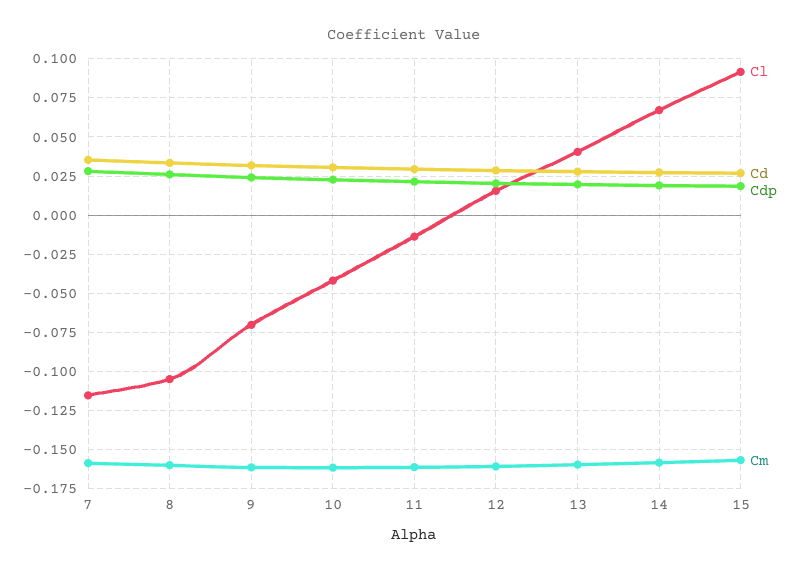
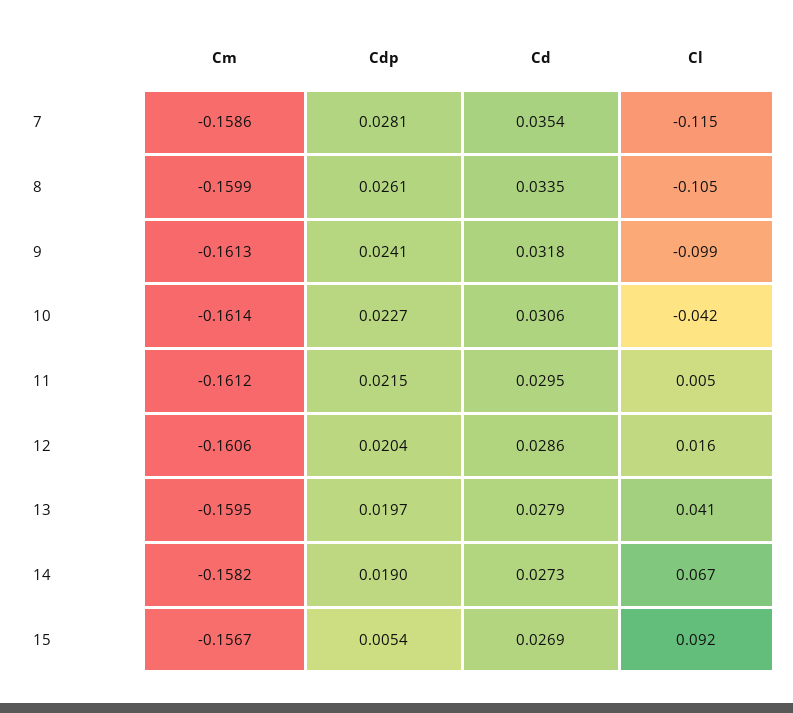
  {
    "Cl": {
      "7": -0.115,
      "8": -0.105,
-     "9": -0.07,
+     "9": -0.099,
      "10": -0.042,
-     "11": -0.015,
+     "11": 0.005,
      "12": 0.016,
      "13": 0.041,
      "14": 0.067,
      "15": 0.092
    },
    "Cd": {
      "7": 0.0354,
      "8": 0.0335,
      "9": 0.0318,
      "10": 0.0306,
      "11": 0.0295,
      "12": 0.0286,
      "13": 0.0279,
      "14": 0.0273,
      "15": 0.0269
    },
    "Cdp": {
      "7": 0.0281,
      "8": 0.0261,
      "9": 0.0241,
      "10": 0.0227,
      "11": 0.0215,
      "12": 0.0204,
      "13": 0.0197,
      "14": 0.019,
-     "15": 0.02
+     "15": 0.0054
    },
    "Cm": {
      "7": -0.1586,
      "8": -0.1599,
      "9": -0.1613,
      "10": -0.1614,
      "11": -0.1612,
      "12": -0.1606,
      "13": -0.1595,
      "14": -0.1582,
      "15": -0.1567
    }
  }

